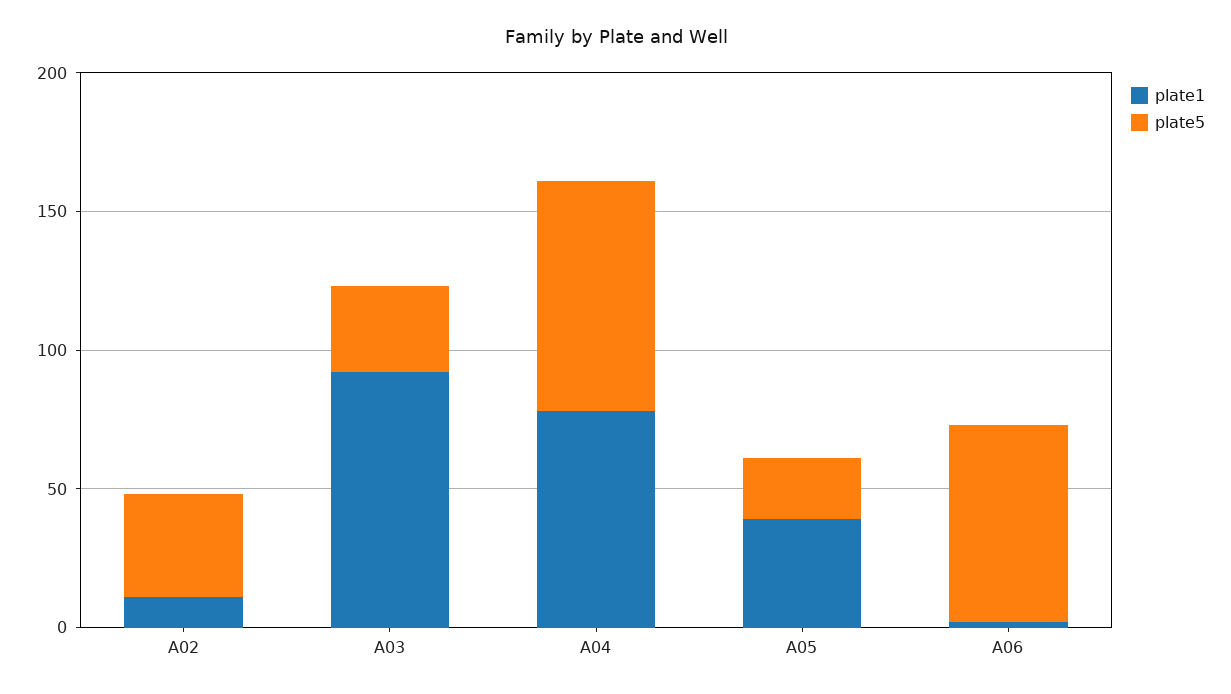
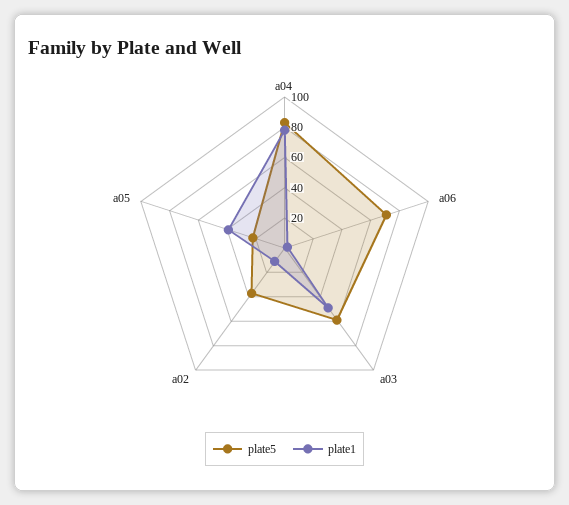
  {
    "plate1": {
      "A02": 10,
-     "A03": 90,
+     "A03": 50,
      "A04": 80,
      "A05": 40,
      "A06": 0
    },
    "plate5": {
      "A02": 40,
-     "A03": 30,
+     "A03": 60,
      "A04": 80,
      "A05": 20,
      "A06": 70
    }
  }

